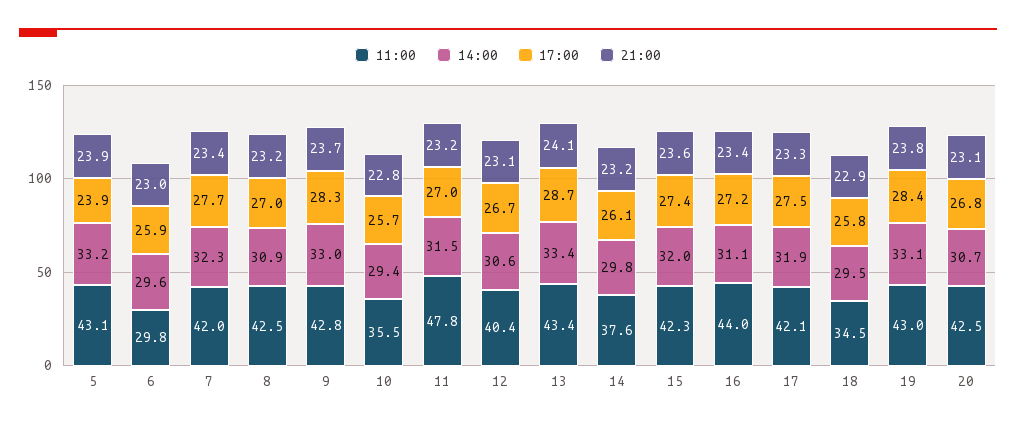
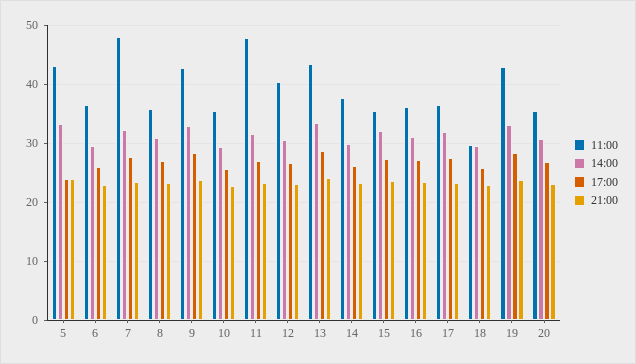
  {
    "11:00": {
      "5": 43.1,
-     "6": 29.8,
+     "6": 36,
-     "7": 42,
+     "7": 48,
-     "8": 42.5,
+     "8": 36,
      "9": 42.8,
      "10": 35.5,
      "11": 47.8,
      "12": 40.4,
      "13": 43.4,
      "14": 37.6,
-     "15": 42.3,
+     "15": 36,
-     "16": 44,
+     "16": 36,
-     "17": 42.1,
+     "17": 36,
-     "18": 34.5,
+     "18": 30,
      "19": 43,
-     "20": 42.5
+     "20": 36
    },
    "14:00": {
      "5": 33.2,
      "6": 29.6,
      "7": 32.3,
      "8": 30.9,
      "9": 33,
      "10": 29.4,
      "11": 31.5,
      "12": 30.6,
      "13": 33.4,
      "14": 29.8,
      "15": 32,
      "16": 31.1,
      "17": 31.9,
      "18": 29.5,
      "19": 33.1,
      "20": 30.7
    },
    "17:00": {
      "5": 23.9,
      "6": 25.9,
      "7": 27.7,
      "8": 27,
      "9": 28.3,
      "10": 25.7,
      "11": 27,
      "12": 26.7,
      "13": 28.7,
      "14": 26.1,
      "15": 27.4,
      "16": 27.2,
      "17": 27.5,
      "18": 25.8,
      "19": 28.4,
      "20": 26.8
    },
    "21:00": {
      "5": 23.9,
      "6": 23,
      "7": 23.4,
      "8": 23.2,
      "9": 23.7,
      "10": 22.8,
      "11": 23.2,
      "12": 23.1,
      "13": 24.1,
      "14": 23.2,
      "15": 23.6,
      "16": 23.4,
      "17": 23.3,
      "18": 22.9,
      "19": 23.8,
      "20": 23.1
    }
  }

